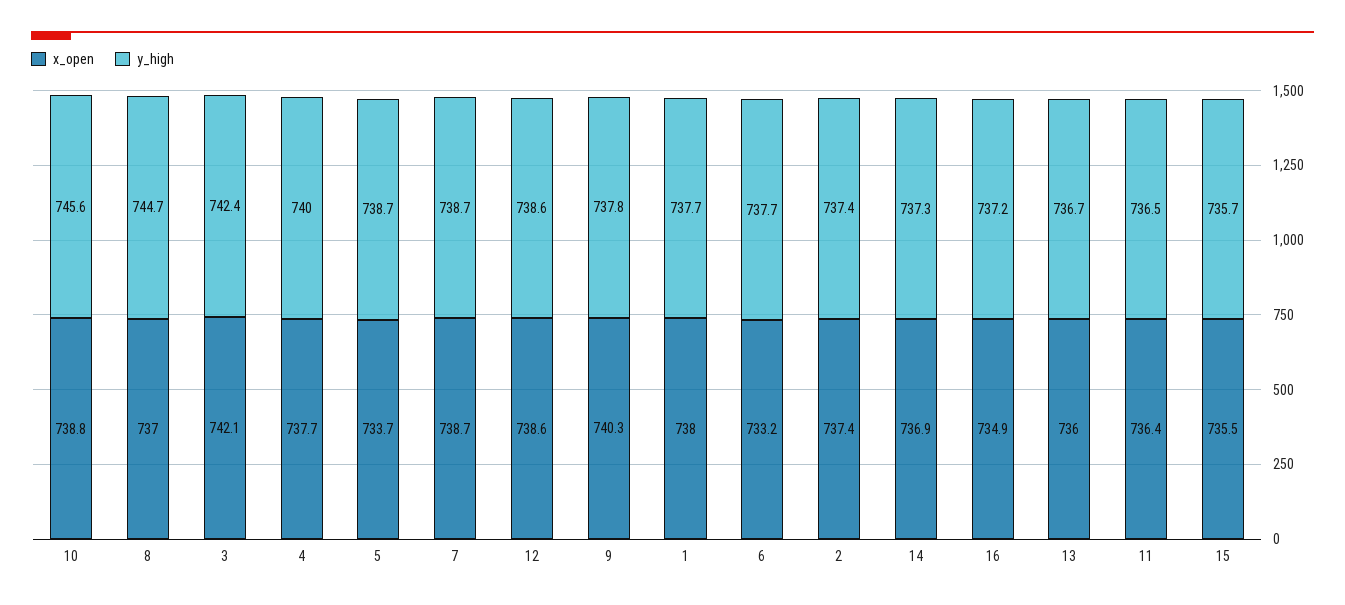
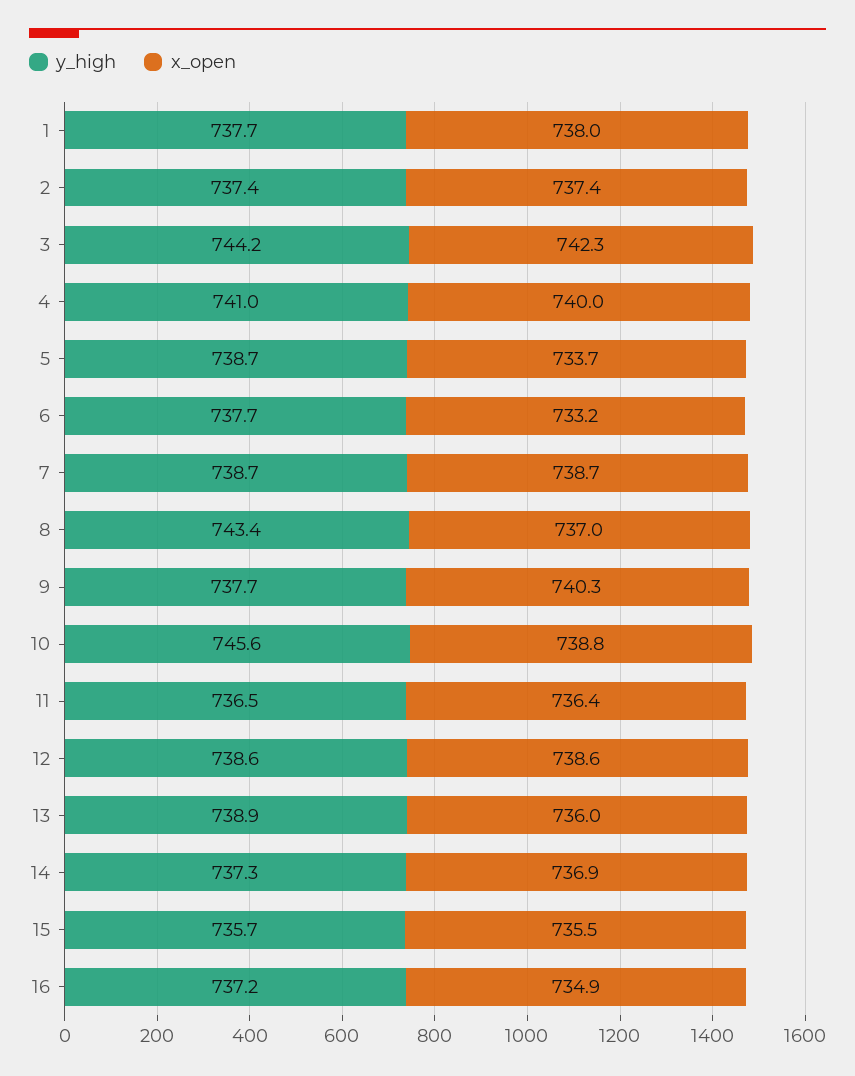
  {
    "x_open": {
      "10": 738.8,
      "8": 737,
-     "3": 742.1,
+     "3": 742.3,
-     "4": 737.7,
+     "4": 740,
      "5": 733.7,
      "7": 738.7,
      "12": 738.6,
      "9": 740.3,
      "1": 738,
      "6": 733.2,
      "2": 737.4,
      "14": 736.9,
      "16": 734.9,
      "13": 736,
      "11": 736.4,
      "15": 735.5
    },
    "y_high": {
      "10": 745.6,
-     "8": 744.7,
+     "8": 743.4,
-     "3": 742.4,
+     "3": 744.2,
-     "4": 740,
+     "4": 741,
      "5": 738.7,
      "7": 738.7,
      "12": 738.6,
-     "9": 737.8,
+     "9": 737.7,
      "1": 737.7,
      "6": 737.7,
      "2": 737.4,
      "14": 737.3,
      "16": 737.2,
-     "13": 736.7,
+     "13": 738.9,
      "11": 736.5,
      "15": 735.7
    }
  }

